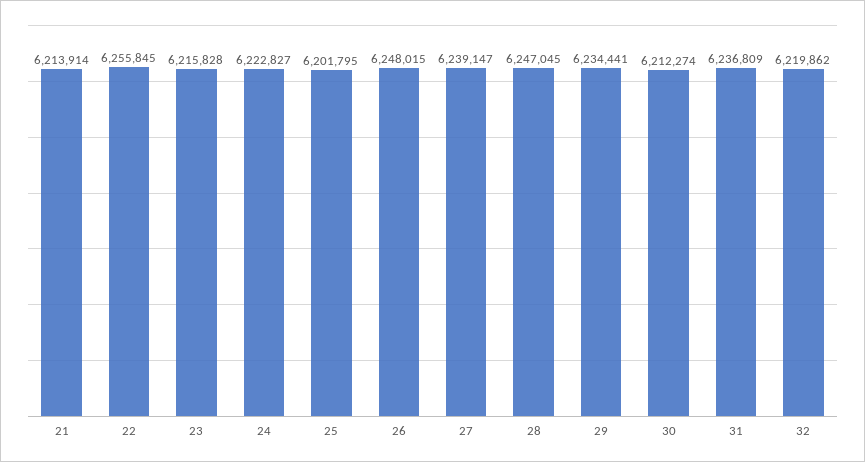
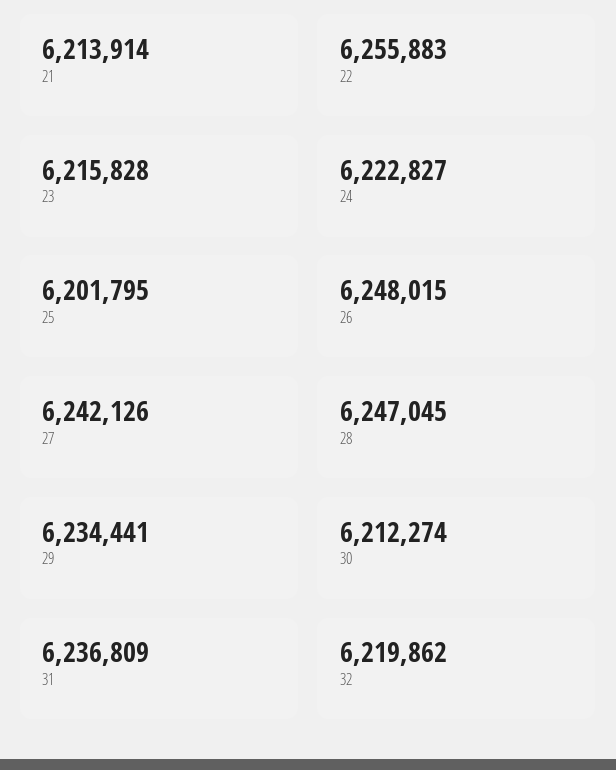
  {
    "21": 6213914,
-   "22": 6255845,
+   "22": 6255883,
    "23": 6215828,
    "24": 6222827,
    "25": 6201795,
    "26": 6248015,
-   "27": 6239147,
+   "27": 6242126,
    "28": 6247045,
    "29": 6234441,
    "30": 6212274,
    "31": 6236809,
    "32": 6219862
  }

